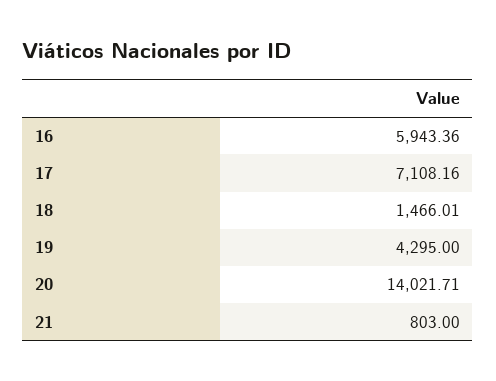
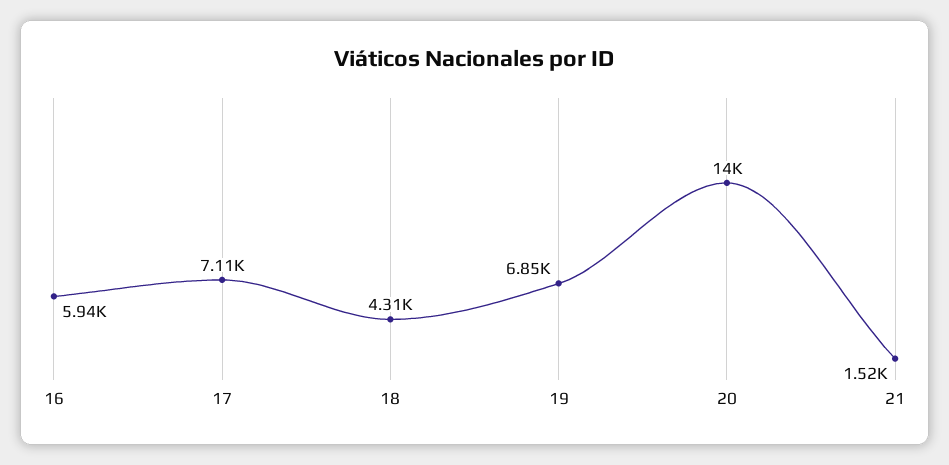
  {
    "16": 5943.36,
    "17": 7108.16,
-   "18": 1466.01,
+   "18": 4310,
-   "19": 4295,
+   "19": 6850,
    "20": 14021.71,
-   "21": 803
+   "21": 1520
  }

